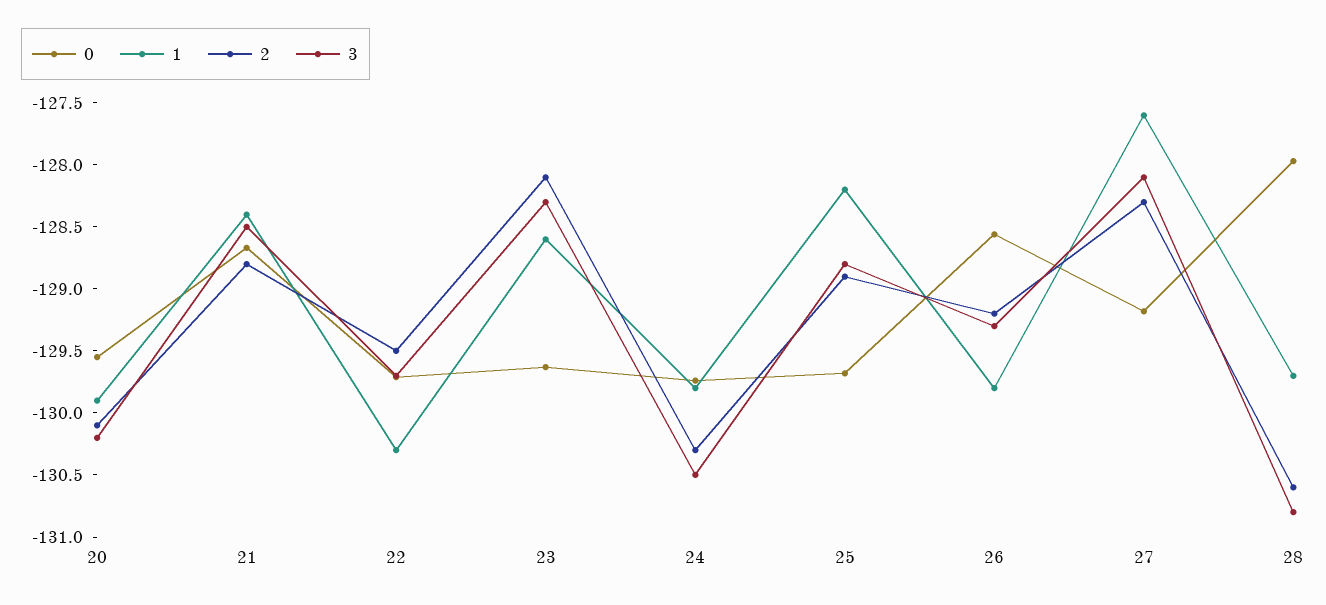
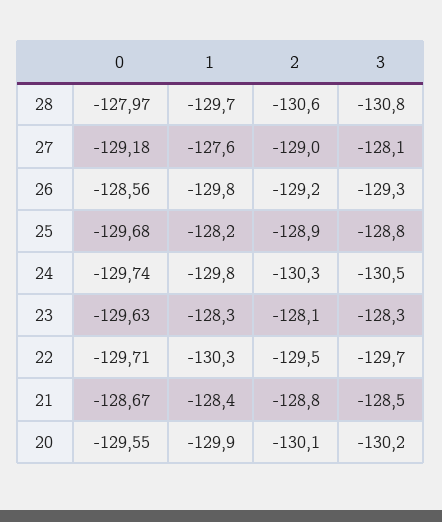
  {
    "0": {
      "20": -129.55,
      "21": -128.67,
      "22": -129.71,
      "23": -129.63,
      "24": -129.74,
      "25": -129.68,
      "26": -128.56,
      "27": -129.18,
      "28": -127.97
    },
    "1": {
      "20": -129.9,
      "21": -128.4,
      "22": -130.3,
-     "23": -128.6,
+     "23": -128.3,
      "24": -129.8,
      "25": -128.2,
      "26": -129.8,
      "27": -127.6,
      "28": -129.7
    },
    "2": {
      "20": -130.1,
      "21": -128.8,
      "22": -129.5,
      "23": -128.1,
      "24": -130.3,
      "25": -128.9,
      "26": -129.2,
-     "27": -128.3,
+     "27": -129,
      "28": -130.6
    },
    "3": {
      "20": -130.2,
      "21": -128.5,
      "22": -129.7,
      "23": -128.3,
      "24": -130.5,
      "25": -128.8,
      "26": -129.3,
      "27": -128.1,
      "28": -130.8
    }
  }

